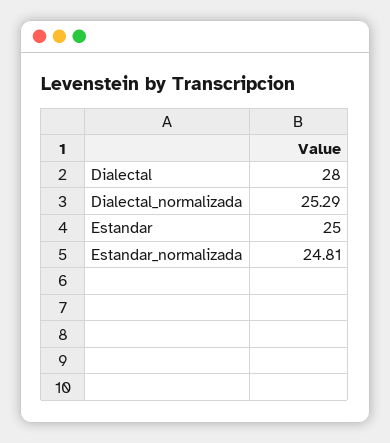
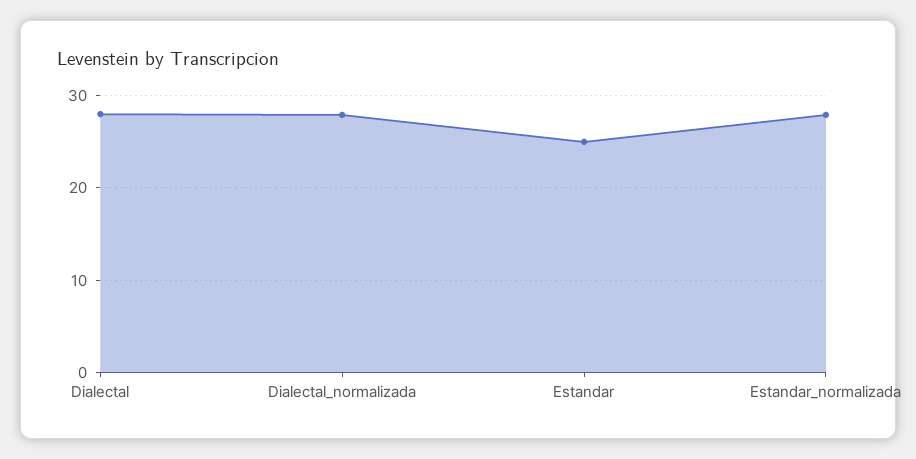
  {
    "Dialectal": 28,
-   "Dialectal_normalizada": 25.29,
+   "Dialectal_normalizada": 28,
    "Estandar": 25,
-   "Estandar_normalizada": 24.81
+   "Estandar_normalizada": 28
  }

